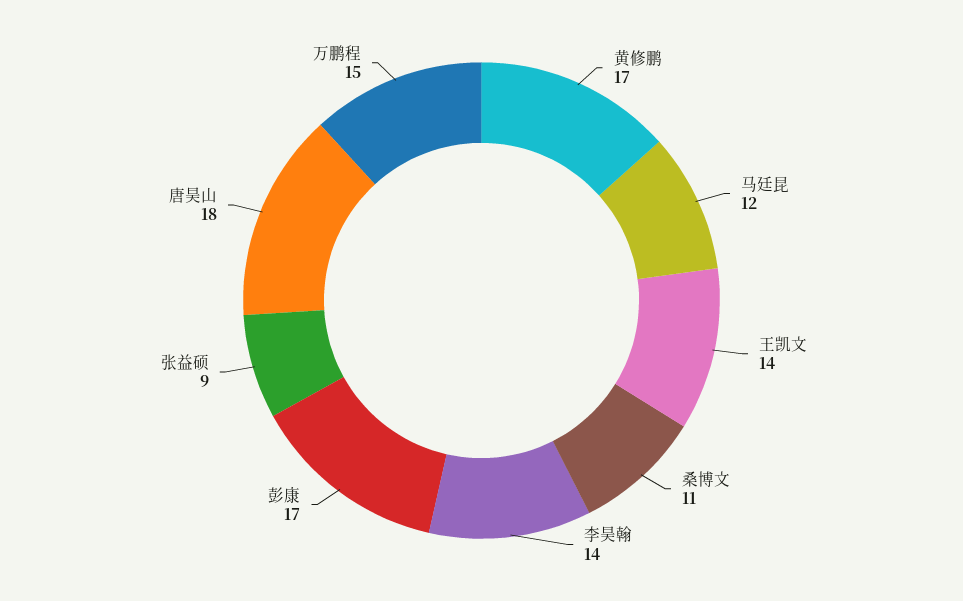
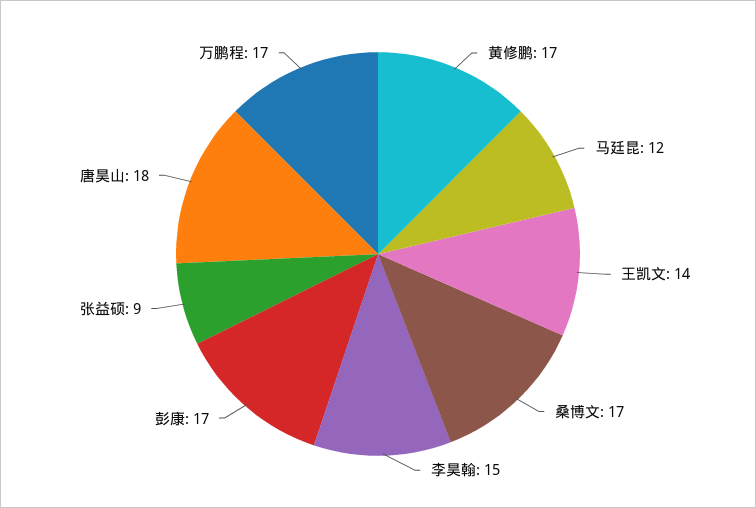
  {
    "黄修鹏": 17,
    "马廷昆": 12,
    "王凯文": 14,
-   "桑博文": 11,
+   "桑博文": 17,
-   "李昊翰": 14,
+   "李昊翰": 15,
    "彭康": 17,
    "张益硕": 9,
    "唐昊山": 18,
-   "万鹏程": 15
+   "万鹏程": 17
  }

